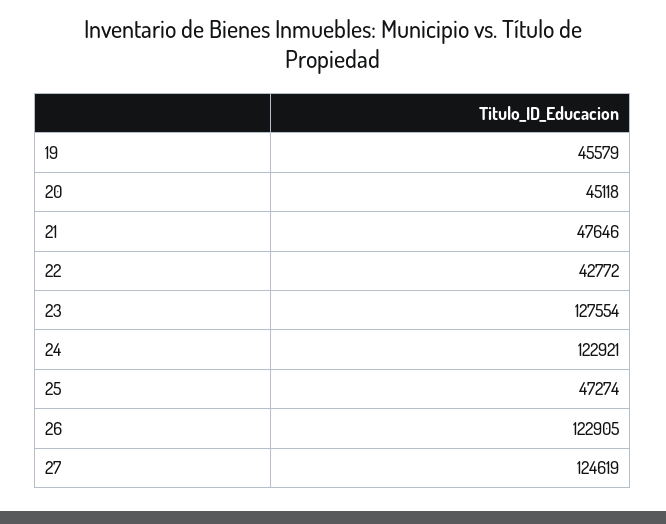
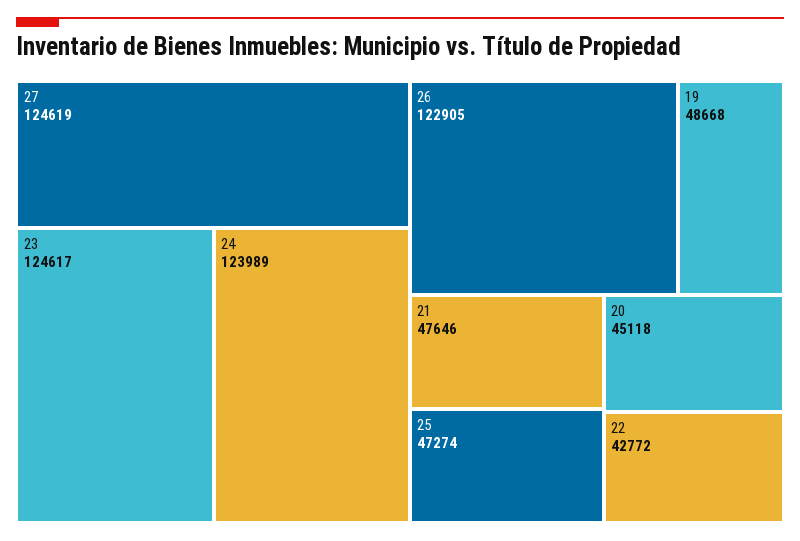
  {
-   "19": 45579,
+   "19": 48668,
    "20": 45118,
    "21": 47646,
    "22": 42772,
-   "23": 127554,
+   "23": 124617,
-   "24": 122921,
+   "24": 123989,
    "25": 47274,
    "26": 122905,
    "27": 124619
  }

